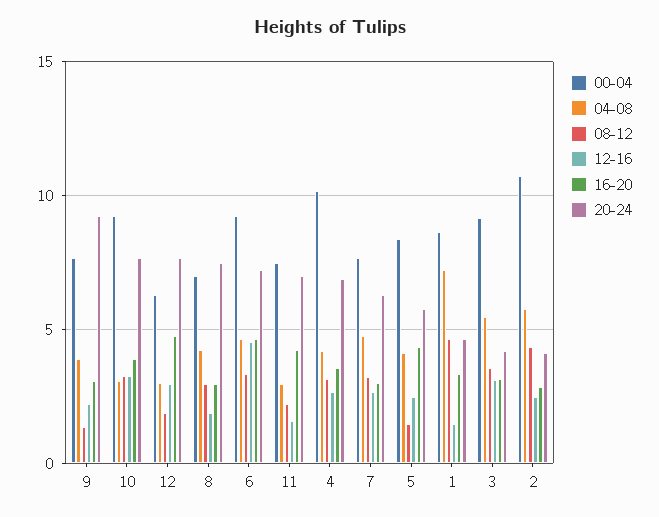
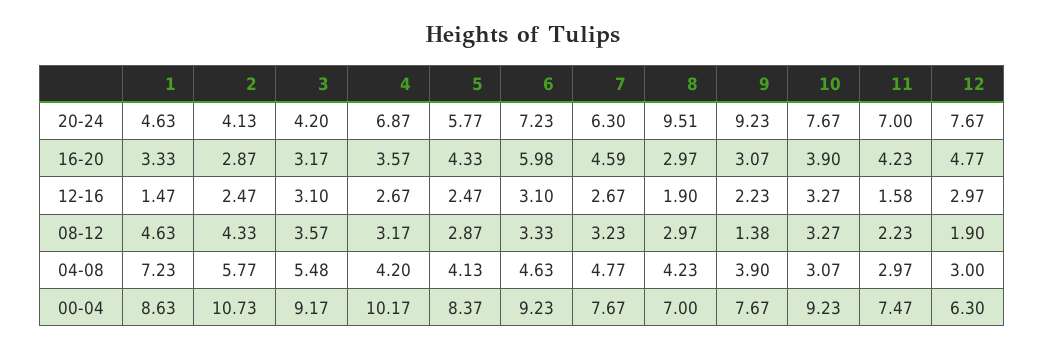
  {
    "00-04": {
      "9": 7.67,
      "10": 9.23,
      "12": 6.3,
      "8": 7,
      "6": 9.23,
      "11": 7.47,
      "4": 10.17,
      "7": 7.67,
      "5": 8.37,
      "1": 8.63,
      "3": 9.17,
      "2": 10.73
    },
    "04-08": {
      "9": 3.9,
      "10": 3.07,
      "12": 3,
      "8": 4.23,
      "6": 4.63,
      "11": 2.97,
      "4": 4.2,
      "7": 4.77,
      "5": 4.13,
      "1": 7.23,
      "3": 5.48,
      "2": 5.77
    },
    "08-12": {
      "9": 1.38,
      "10": 3.27,
      "12": 1.9,
      "8": 2.97,
      "6": 3.33,
      "11": 2.23,
      "4": 3.17,
      "7": 3.23,
-     "5": 1.5,
+     "5": 2.87,
      "1": 4.63,
      "3": 3.57,
      "2": 4.33
    },
    "12-16": {
      "9": 2.23,
      "10": 3.27,
      "12": 2.97,
      "8": 1.9,
-     "6": 4.5,
+     "6": 3.1,
      "11": 1.58,
      "4": 2.67,
      "7": 2.67,
      "5": 2.47,
      "1": 1.47,
      "3": 3.1,
      "2": 2.47
    },
    "16-20": {
      "9": 3.07,
      "10": 3.9,
      "12": 4.77,
      "8": 2.97,
-     "6": 4.5,
+     "6": 5.98,
      "11": 4.23,
      "4": 3.57,
-     "7": 3,
+     "7": 4.59,
      "5": 4.33,
      "1": 3.33,
      "3": 3.17,
      "2": 2.87
    },
    "20-24": {
      "9": 9.23,
      "10": 7.67,
      "12": 7.67,
-     "8": 7.5,
+     "8": 9.51,
      "6": 7.23,
      "11": 7,
      "4": 6.87,
      "7": 6.3,
      "5": 5.77,
      "1": 4.63,
      "3": 4.2,
      "2": 4.13
    }
  }

